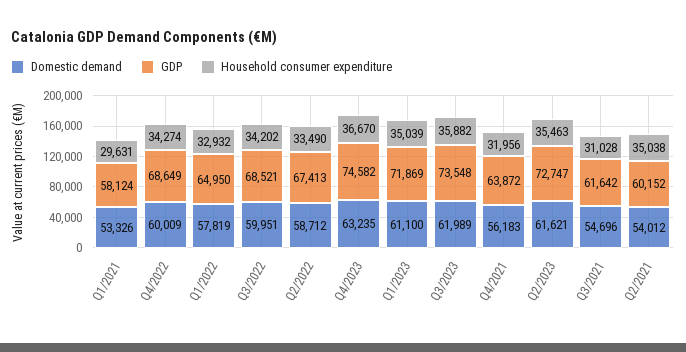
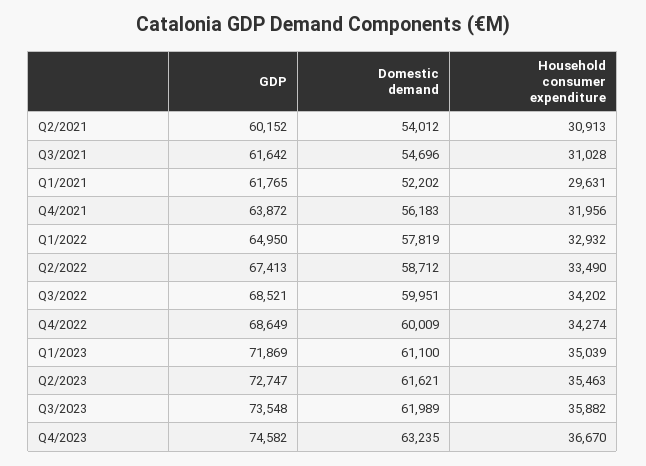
  {
    "Domestic demand": {
-     "Q1/2021": 53326,
+     "Q1/2021": 52202,
      "Q4/2022": 60009,
      "Q1/2022": 57819,
      "Q3/2022": 59951,
      "Q2/2022": 58712,
      "Q4/2023": 63235,
      "Q1/2023": 61100,
      "Q3/2023": 61989,
      "Q4/2021": 56183,
      "Q2/2023": 61621,
      "Q3/2021": 54696,
      "Q2/2021": 54012
    },
    "GDP": {
-     "Q1/2021": 58124,
+     "Q1/2021": 61765,
      "Q4/2022": 68649,
      "Q1/2022": 64950,
      "Q3/2022": 68521,
      "Q2/2022": 67413,
      "Q4/2023": 74582,
      "Q1/2023": 71869,
      "Q3/2023": 73548,
      "Q4/2021": 63872,
      "Q2/2023": 72747,
      "Q3/2021": 61642,
      "Q2/2021": 60152
    },
    "Household consumer expenditure": {
      "Q1/2021": 29631,
      "Q4/2022": 34274,
      "Q1/2022": 32932,
      "Q3/2022": 34202,
      "Q2/2022": 33490,
      "Q4/2023": 36670,
      "Q1/2023": 35039,
      "Q3/2023": 35882,
      "Q4/2021": 31956,
      "Q2/2023": 35463,
      "Q3/2021": 31028,
-     "Q2/2021": 35038
+     "Q2/2021": 30913
    }
  }

